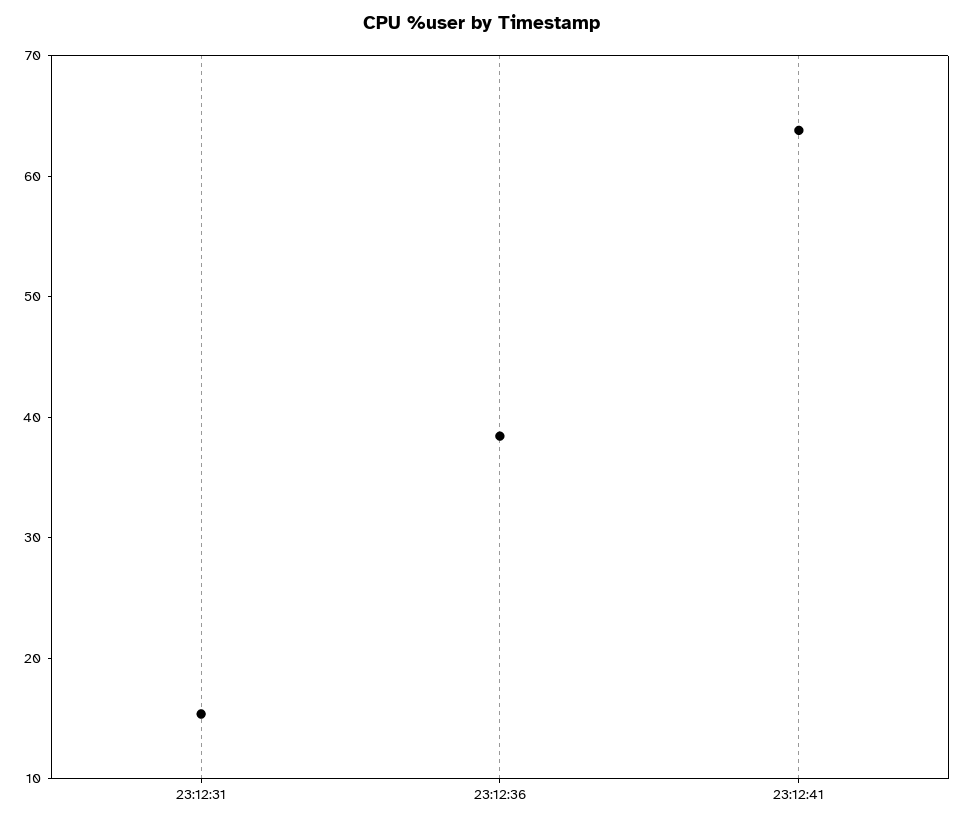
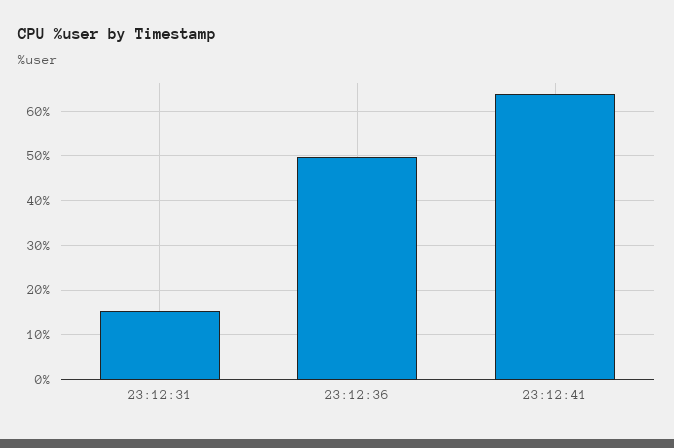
  {
    "23:12:31": 16,
-   "23:12:36": 38,
+   "23:12:36": 50,
    "23:12:41": 64
  }

